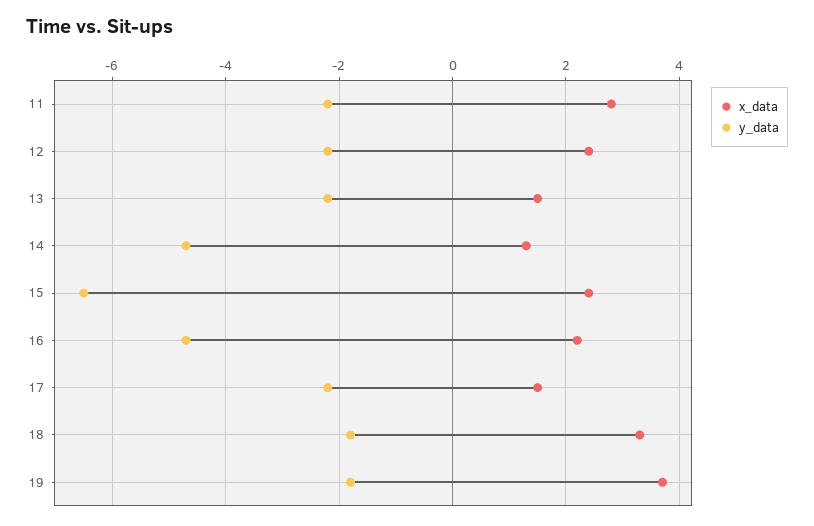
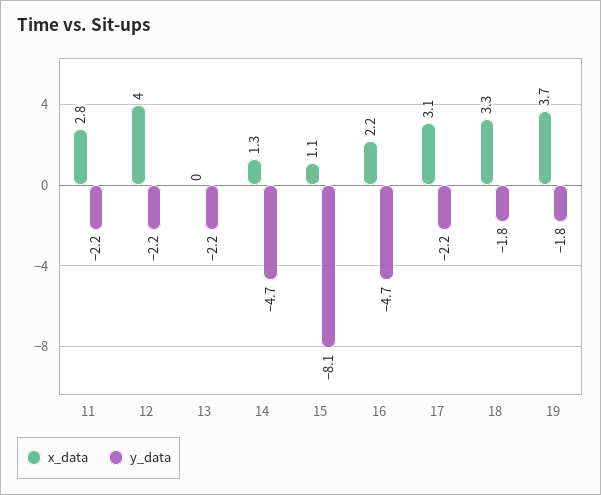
  {
    "x_data": {
      "11": 2.8,
-     "12": 2.5,
+     "12": 4,
-     "13": 1.5,
+     "13": 0,
      "14": 1.3,
-     "15": 2.5,
+     "15": 1.1,
      "16": 2.2,
-     "17": 1.5,
+     "17": 3.1,
      "18": 3.3,
      "19": 3.7
    },
    "y_data": {
      "11": -2.2,
      "12": -2.2,
      "13": -2.2,
      "14": -4.7,
-     "15": -6.5,
+     "15": -8.1,
      "16": -4.7,
      "17": -2.2,
      "18": -1.8,
      "19": -1.8
    }
  }

